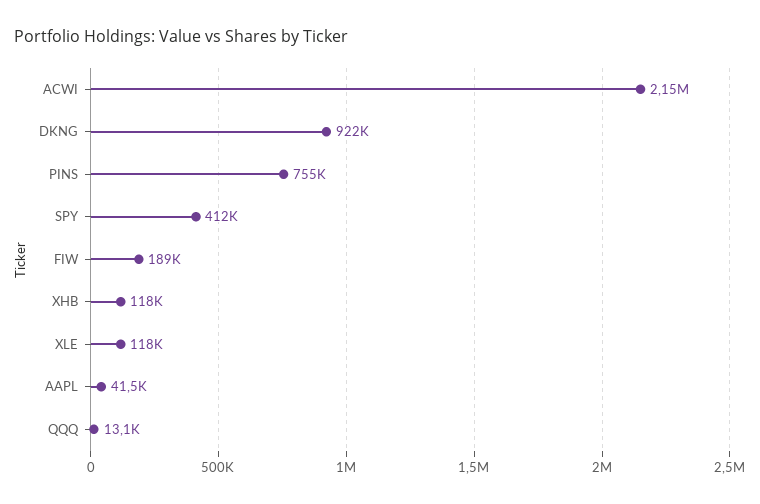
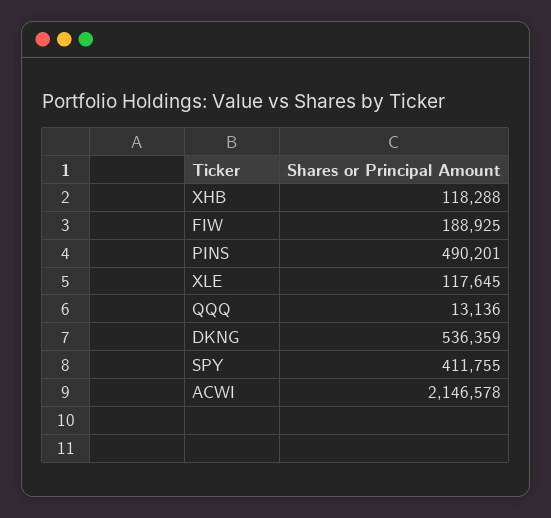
  {
    "ACWI": 2146578,
-   "DKNG": 922000,
+   "DKNG": 536359,
-   "PINS": 755000,
+   "PINS": 490201,
    "SPY": 411755,
    "FIW": 188925,
    "XHB": 118288,
    "XLE": 117645,
-   "AAPL": 41500,
    "QQQ": 13136
  }

